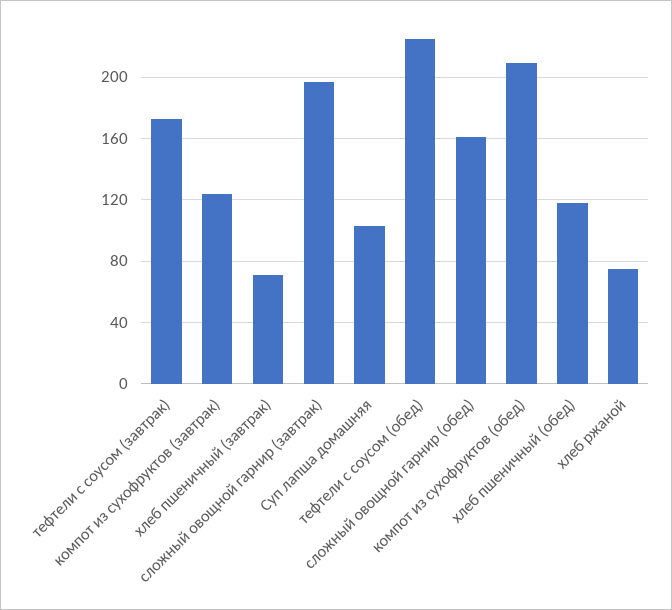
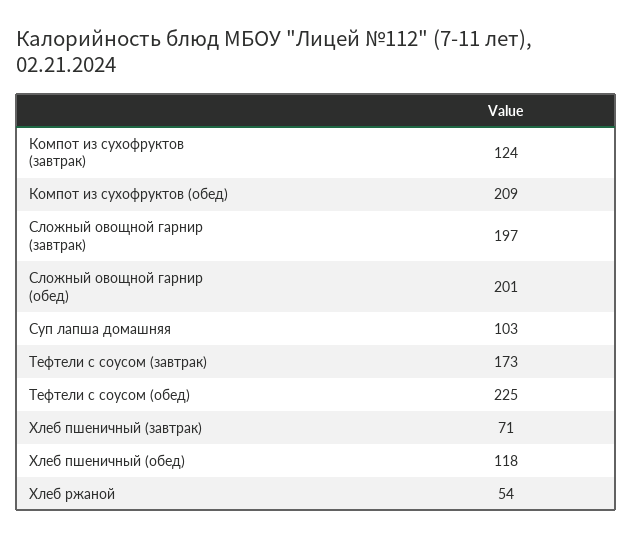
  {
    "тефтели с соусом (завтрак)": 173,
    "компот из сухофруктов (завтрак)": 124,
    "хлеб пшеничный (завтрак)": 71,
    "сложный овощной гарнир (завтрак)": 197,
    "Суп лапша домашняя": 103,
    "тефтели с соусом (обед)": 225,
-   "сложный овощной гарнир (обед)": 160,
+   "сложный овощной гарнир (обед)": 201,
    "компот из сухофруктов (обед)": 209,
    "хлеб пшеничный (обед)": 118,
-   "хлеб ржаной": 75
+   "хлеб ржаной": 54
  }

